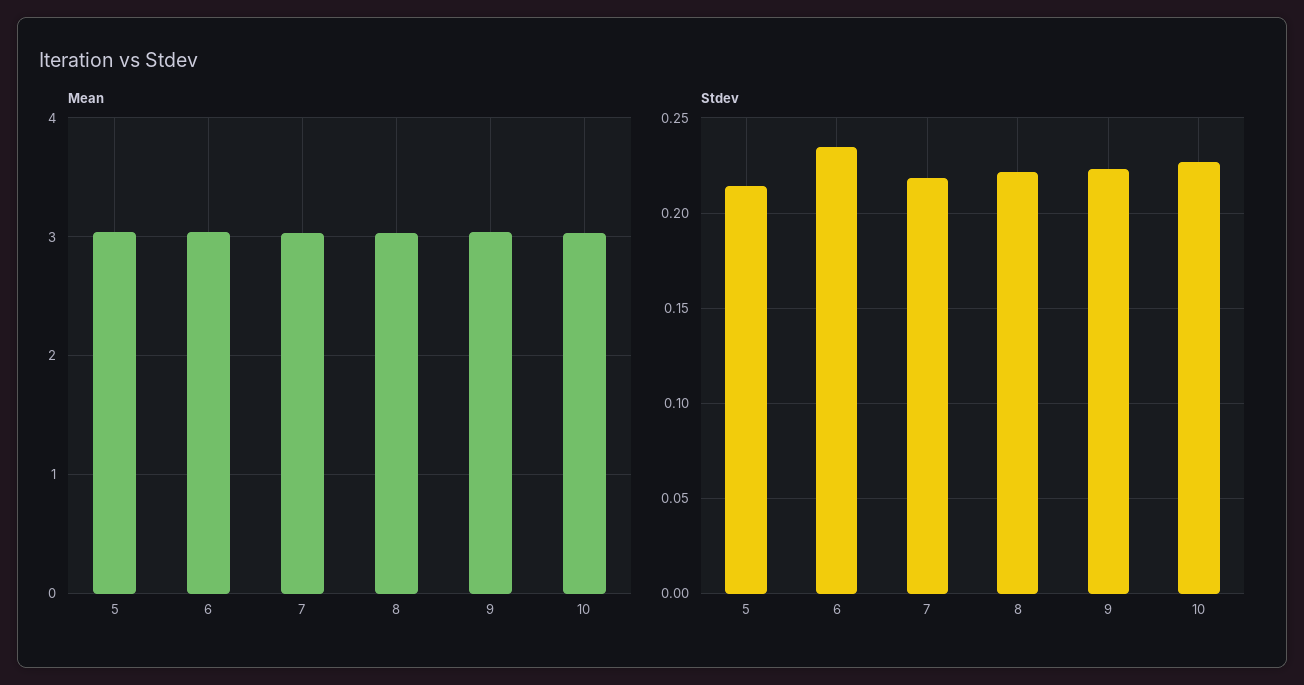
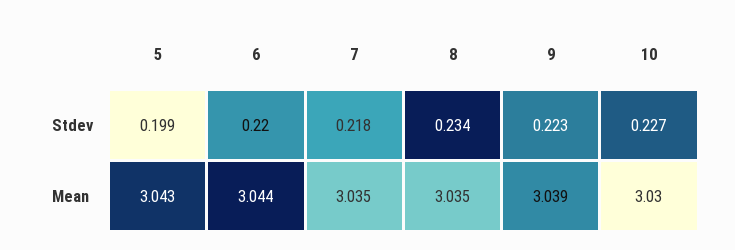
  {
    "Mean": {
      "5": 3.043,
      "6": 3.044,
      "7": 3.035,
      "8": 3.035,
      "9": 3.039,
      "10": 3.03
    },
    "Stdev": {
-     "5": 0.215,
+     "5": 0.199,
-     "6": 0.235,
+     "6": 0.22,
      "7": 0.218,
-     "8": 0.22,
+     "8": 0.234,
      "9": 0.223,
      "10": 0.227
    }
  }

